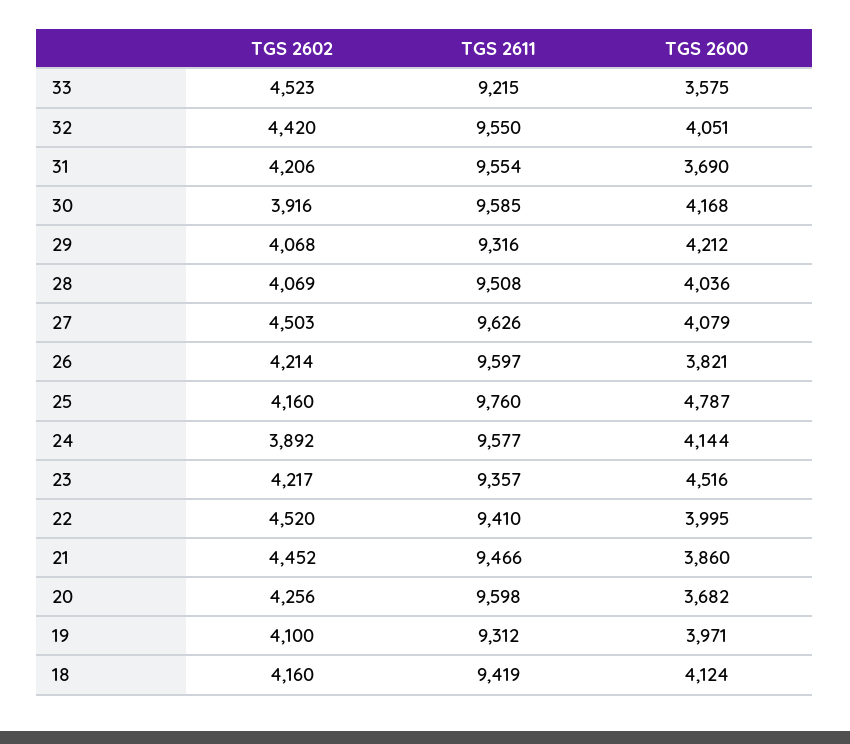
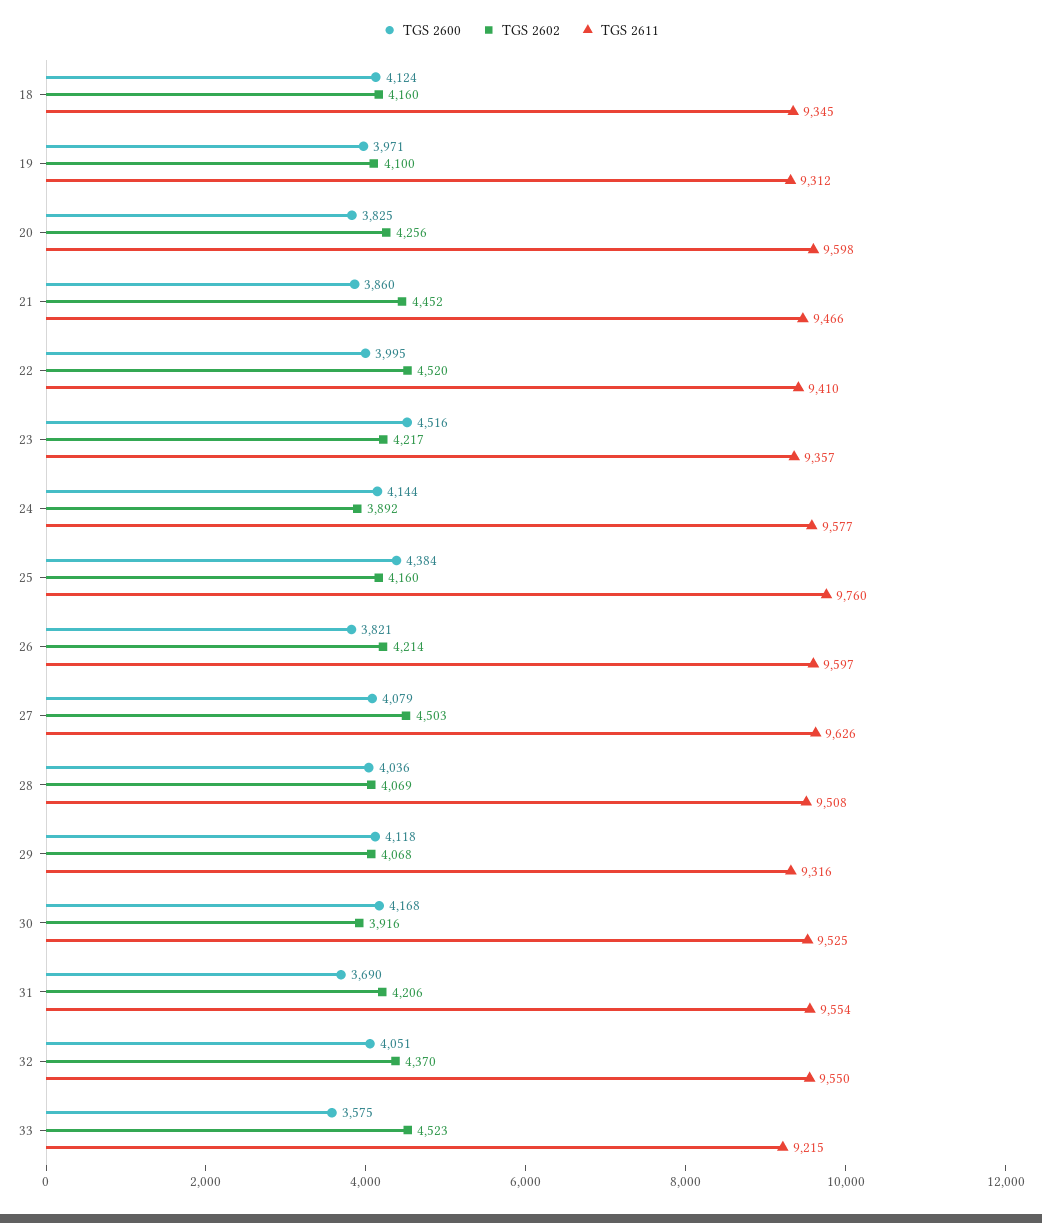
  {
    "TGS 2602": {
      "33": 4523,
-     "32": 4420,
+     "32": 4370,
      "31": 4206,
      "30": 3916,
      "29": 4068,
      "28": 4069,
      "27": 4503,
      "26": 4214,
      "25": 4160,
      "24": 3892,
      "23": 4217,
      "22": 4520,
      "21": 4452,
      "20": 4256,
      "19": 4100,
      "18": 4160
    },
    "TGS 2611": {
      "33": 9215,
      "32": 9550,
      "31": 9554,
-     "30": 9585,
+     "30": 9525,
      "29": 9316,
      "28": 9508,
      "27": 9626,
      "26": 9597,
      "25": 9760,
      "24": 9577,
      "23": 9357,
      "22": 9410,
      "21": 9466,
      "20": 9598,
      "19": 9312,
-     "18": 9419
+     "18": 9345
    },
    "TGS 2600": {
      "33": 3575,
      "32": 4051,
      "31": 3690,
      "30": 4168,
-     "29": 4212,
+     "29": 4118,
      "28": 4036,
      "27": 4079,
      "26": 3821,
-     "25": 4787,
+     "25": 4384,
      "24": 4144,
      "23": 4516,
      "22": 3995,
      "21": 3860,
-     "20": 3682,
+     "20": 3825,
      "19": 3971,
      "18": 4124
    }
  }

